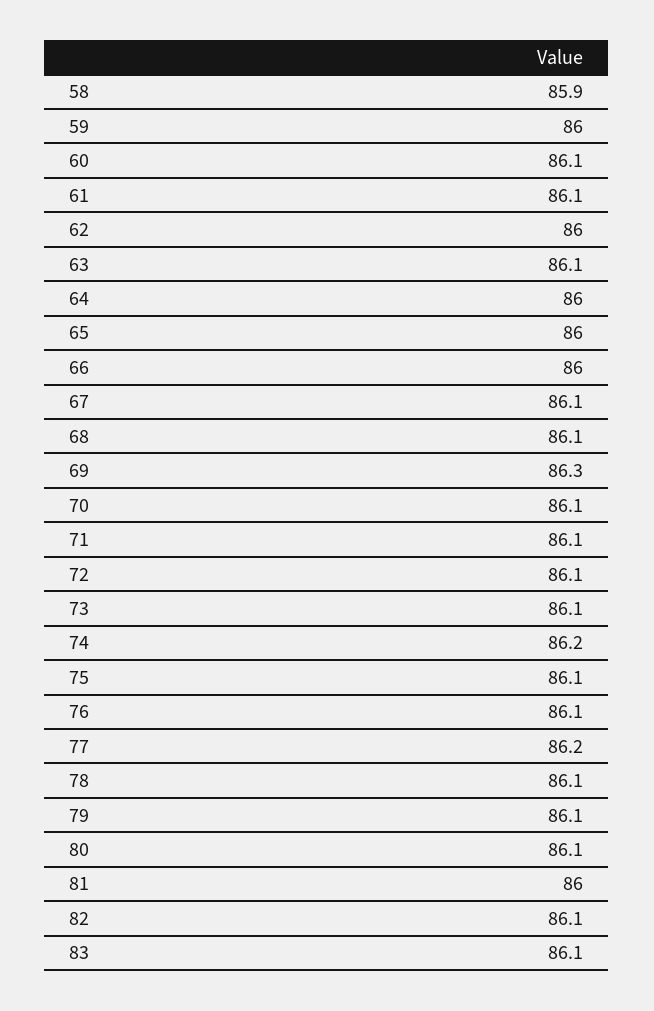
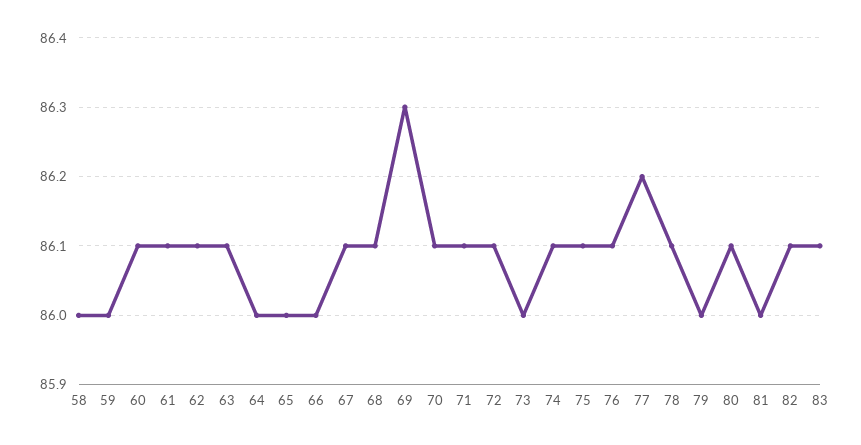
  {
-   "58": 85.9,
+   "58": 86,
    "59": 86,
    "60": 86.1,
    "61": 86.1,
-   "62": 86,
+   "62": 86.1,
    "63": 86.1,
    "64": 86,
    "65": 86,
    "66": 86,
    "67": 86.1,
    "68": 86.1,
    "69": 86.3,
    "70": 86.1,
    "71": 86.1,
    "72": 86.1,
-   "73": 86.1,
+   "73": 86,
-   "74": 86.2,
+   "74": 86.1,
    "75": 86.1,
    "76": 86.1,
    "77": 86.2,
    "78": 86.1,
-   "79": 86.1,
+   "79": 86,
    "80": 86.1,
    "81": 86,
    "82": 86.1,
    "83": 86.1
  }

